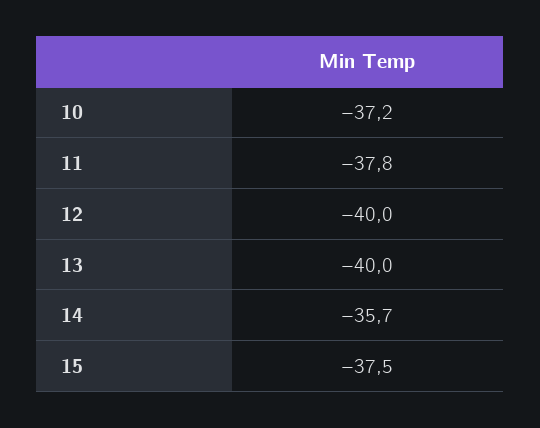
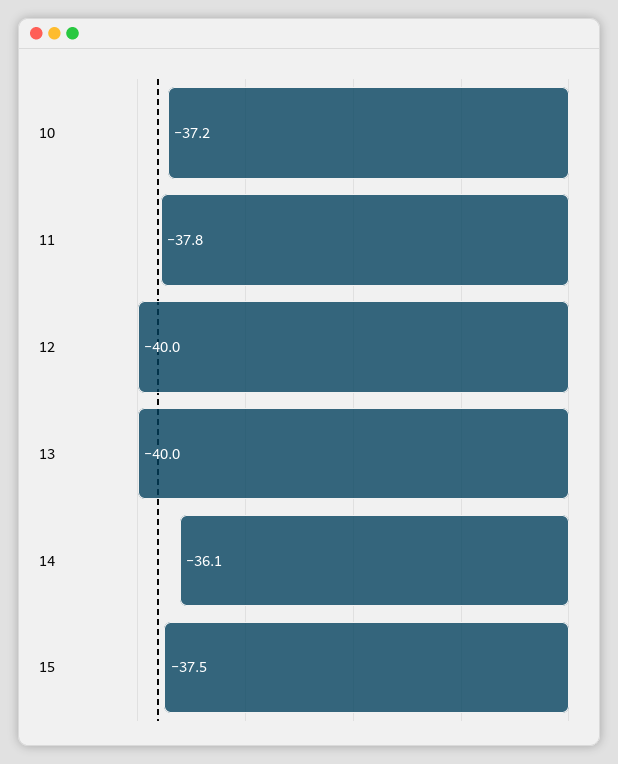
  {
    "10": -37.2,
    "11": -37.8,
    "12": -40,
    "13": -40,
-   "14": -35.7,
+   "14": -36.1,
    "15": -37.5
  }

